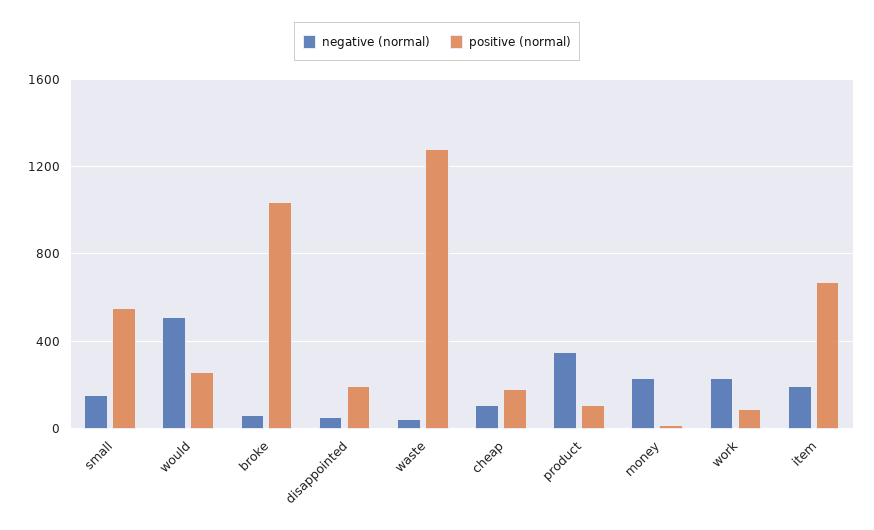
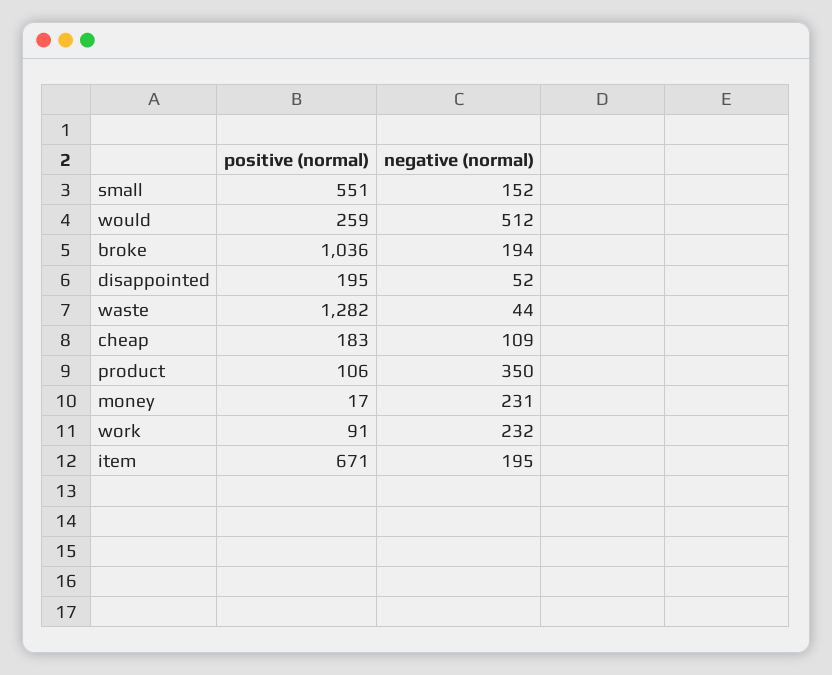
  {
    "negative (normal)": {
      "small": 152,
      "would": 512,
-     "broke": 50,
+     "broke": 194,
      "disappointed": 52,
      "waste": 44,
      "cheap": 109,
      "product": 350,
      "money": 231,
      "work": 232,
      "item": 195
    },
    "positive (normal)": {
      "small": 551,
      "would": 259,
      "broke": 1036,
      "disappointed": 195,
      "waste": 1282,
      "cheap": 183,
      "product": 106,
      "money": 17,
      "work": 91,
      "item": 671
    }
  }

